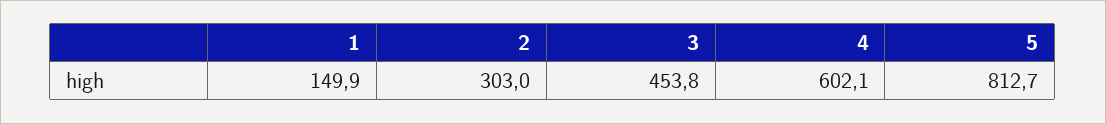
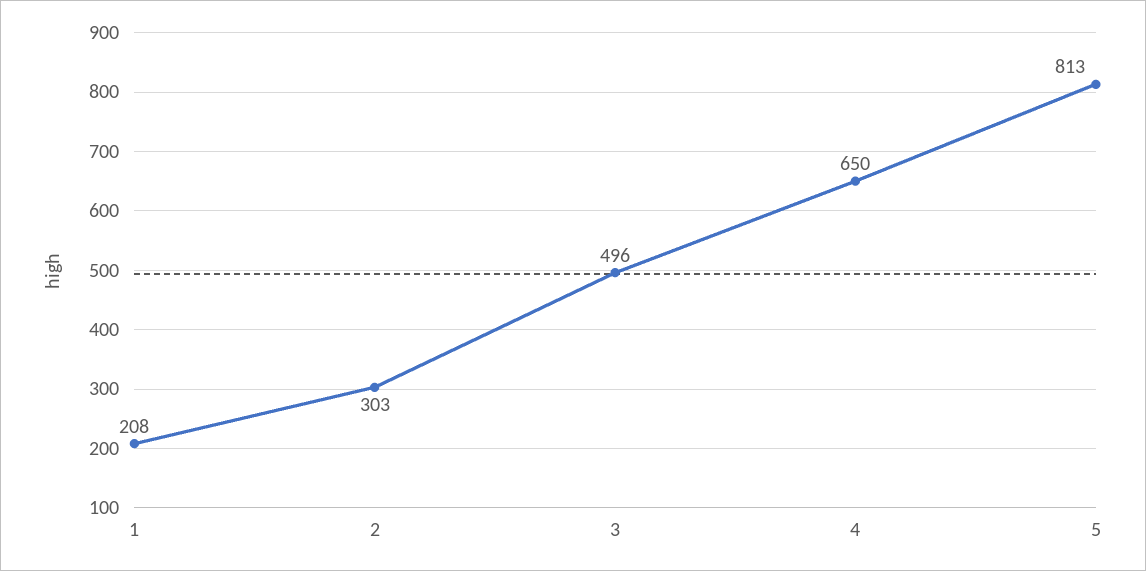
  {
-   "1": 149.9,
+   "1": 208,
    "2": 303,
-   "3": 453.8,
+   "3": 496,
-   "4": 602.1,
+   "4": 650,
    "5": 812.7
  }

